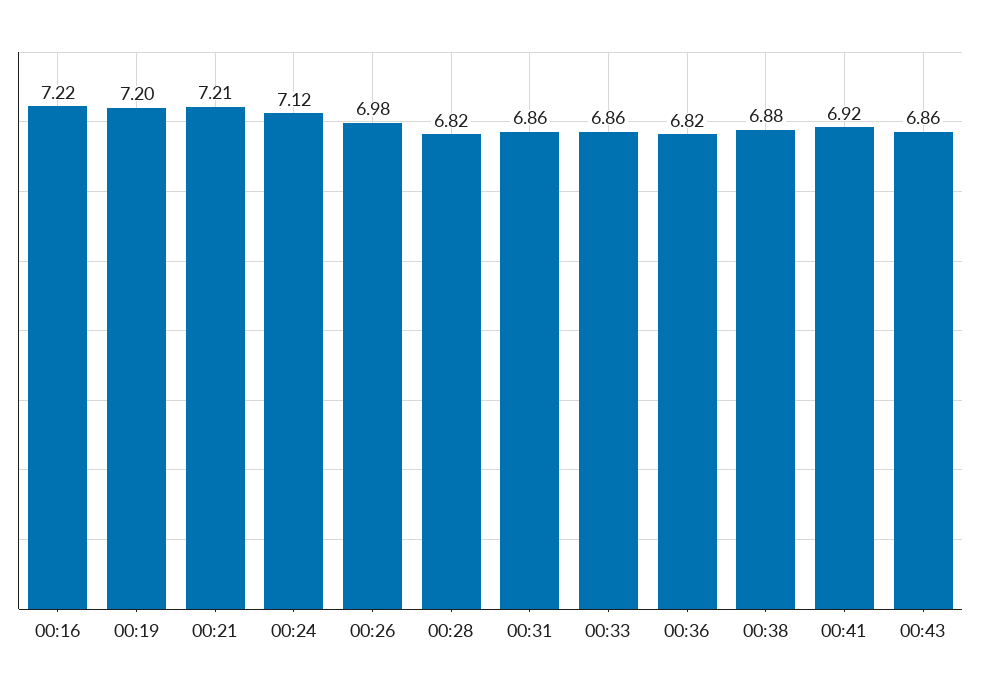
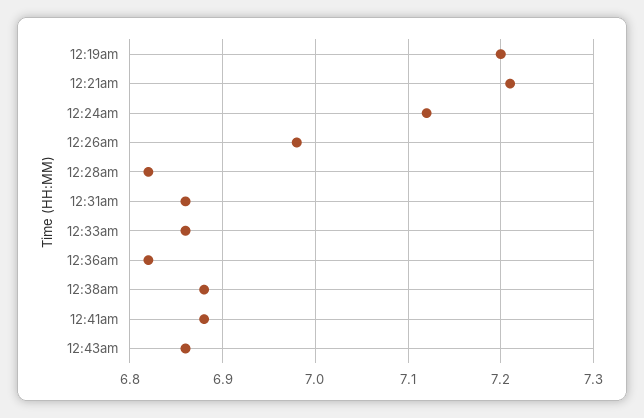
  {
-   "00:16": 7.22,
    "00:19": 7.2,
    "00:21": 7.21,
    "00:24": 7.12,
    "00:26": 6.98,
    "00:28": 6.82,
    "00:31": 6.86,
    "00:33": 6.86,
    "00:36": 6.82,
    "00:38": 6.88,
-   "00:41": 6.92,
+   "00:41": 6.88,
    "00:43": 6.86
  }

